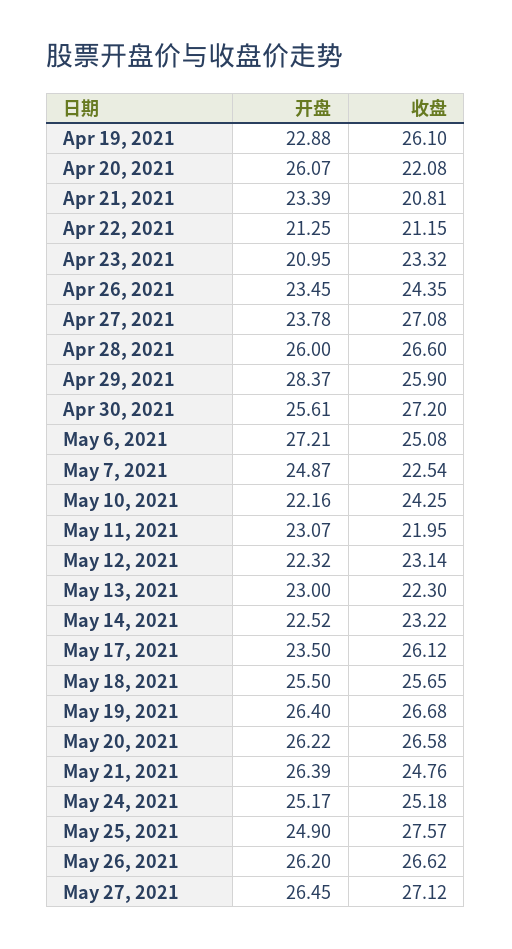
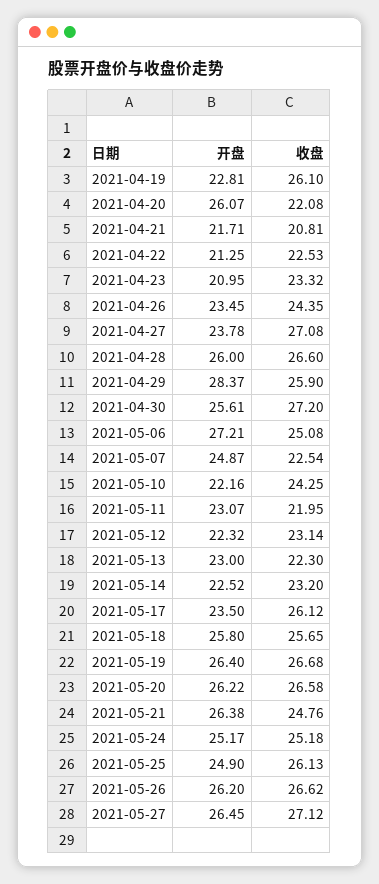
  {
    "开盘": {
-     "Apr 19, 2021": 22.88,
+     "Apr 19, 2021": 22.81,
      "Apr 20, 2021": 26.07,
-     "Apr 21, 2021": 23.39,
+     "Apr 21, 2021": 21.71,
      "Apr 22, 2021": 21.25,
      "Apr 23, 2021": 20.95,
      "Apr 26, 2021": 23.45,
      "Apr 27, 2021": 23.78,
      "Apr 28, 2021": 26,
      "Apr 29, 2021": 28.37,
      "Apr 30, 2021": 25.61,
      "May 6, 2021": 27.21,
      "May 7, 2021": 24.87,
      "May 10, 2021": 22.16,
      "May 11, 2021": 23.07,
      "May 12, 2021": 22.32,
      "May 13, 2021": 23,
      "May 14, 2021": 22.52,
      "May 17, 2021": 23.5,
-     "May 18, 2021": 25.5,
+     "May 18, 2021": 25.8,
      "May 19, 2021": 26.4,
      "May 20, 2021": 26.22,
-     "May 21, 2021": 26.39,
+     "May 21, 2021": 26.38,
      "May 24, 2021": 25.17,
      "May 25, 2021": 24.9,
      "May 26, 2021": 26.2,
      "May 27, 2021": 26.45
    },
    "收盘": {
      "Apr 19, 2021": 26.1,
      "Apr 20, 2021": 22.08,
      "Apr 21, 2021": 20.81,
-     "Apr 22, 2021": 21.15,
+     "Apr 22, 2021": 22.53,
      "Apr 23, 2021": 23.32,
      "Apr 26, 2021": 24.35,
      "Apr 27, 2021": 27.08,
      "Apr 28, 2021": 26.6,
      "Apr 29, 2021": 25.9,
      "Apr 30, 2021": 27.2,
      "May 6, 2021": 25.08,
      "May 7, 2021": 22.54,
      "May 10, 2021": 24.25,
      "May 11, 2021": 21.95,
      "May 12, 2021": 23.14,
      "May 13, 2021": 22.3,
-     "May 14, 2021": 23.22,
+     "May 14, 2021": 23.2,
      "May 17, 2021": 26.12,
      "May 18, 2021": 25.65,
      "May 19, 2021": 26.68,
      "May 20, 2021": 26.58,
      "May 21, 2021": 24.76,
      "May 24, 2021": 25.18,
-     "May 25, 2021": 27.57,
+     "May 25, 2021": 26.13,
      "May 26, 2021": 26.62,
      "May 27, 2021": 27.12
    }
  }

